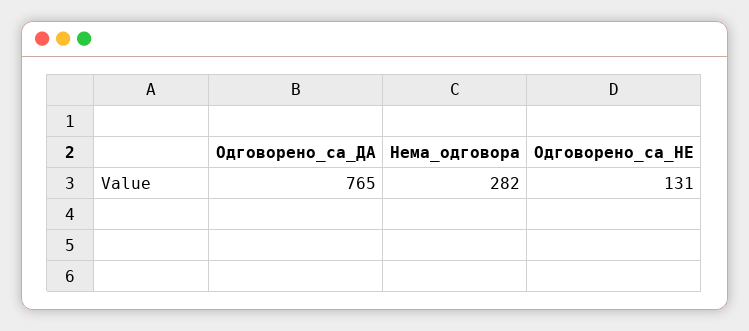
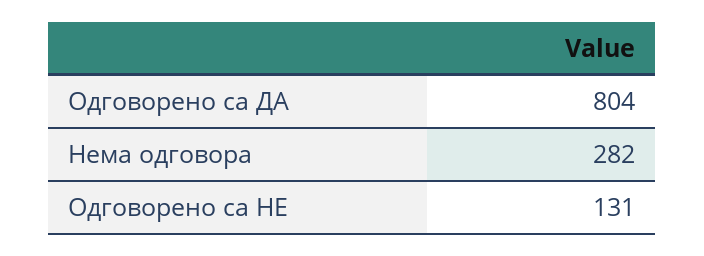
  {
-   "Одговорено_са_ДА": 765,
+   "Одговорено_са_ДА": 804,
    "Нема_одговора": 282,
    "Одговорено_са_НЕ": 131
  }

